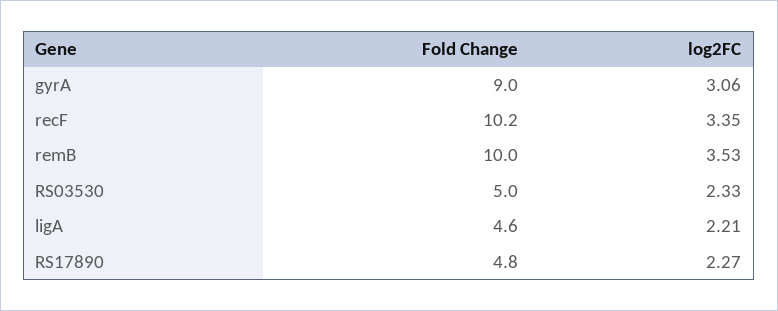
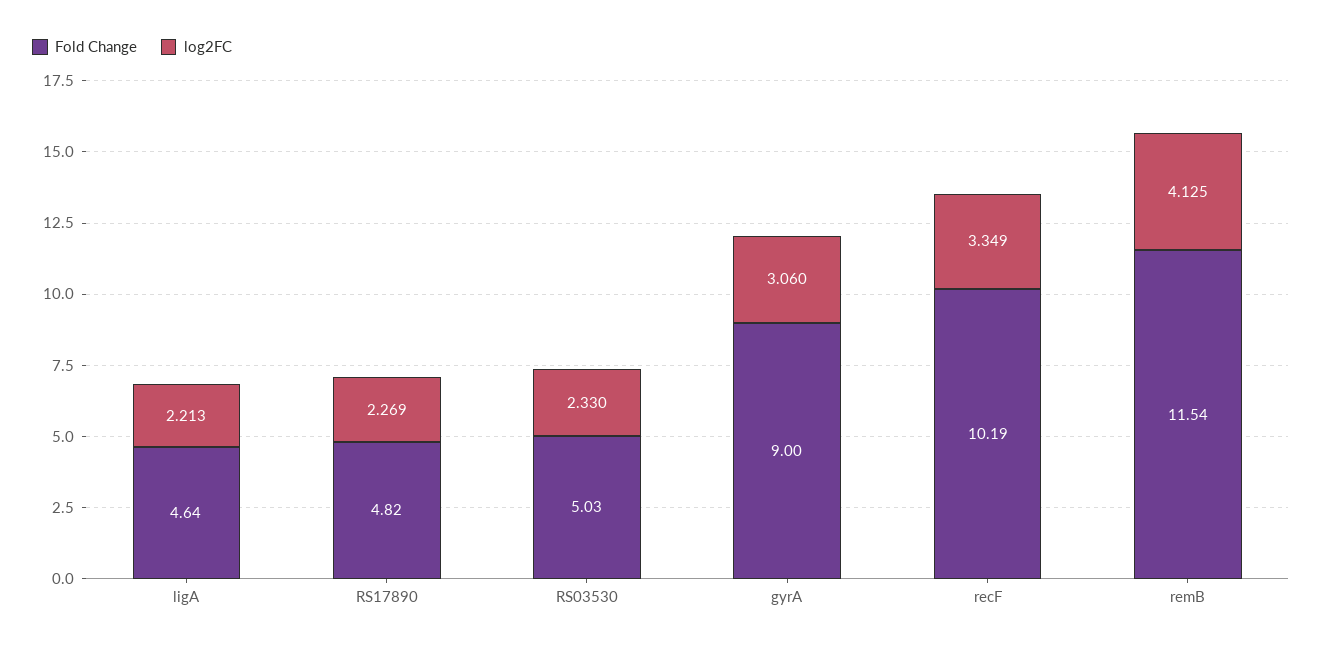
  {
    "Fold Change": {
      "gyrA": 9,
      "recF": 10.19,
-     "remB": 10,
+     "remB": 11.54,
      "RS03530": 5.03,
      "ligA": 4.64,
      "RS17890": 4.82
    },
    "log2FC": {
      "gyrA": 3.06,
      "recF": 3.349,
-     "remB": 3.53,
+     "remB": 4.125,
      "RS03530": 2.33,
      "ligA": 2.213,
      "RS17890": 2.269
    }
  }

